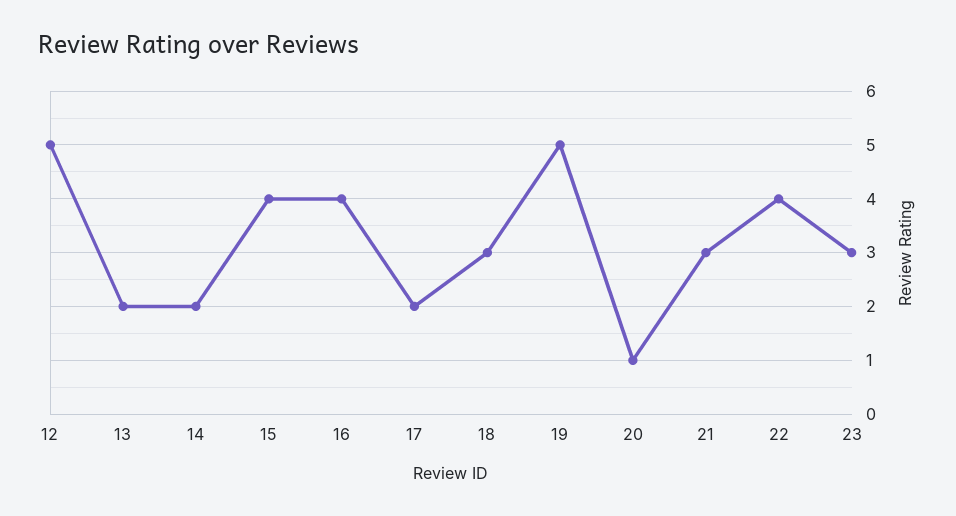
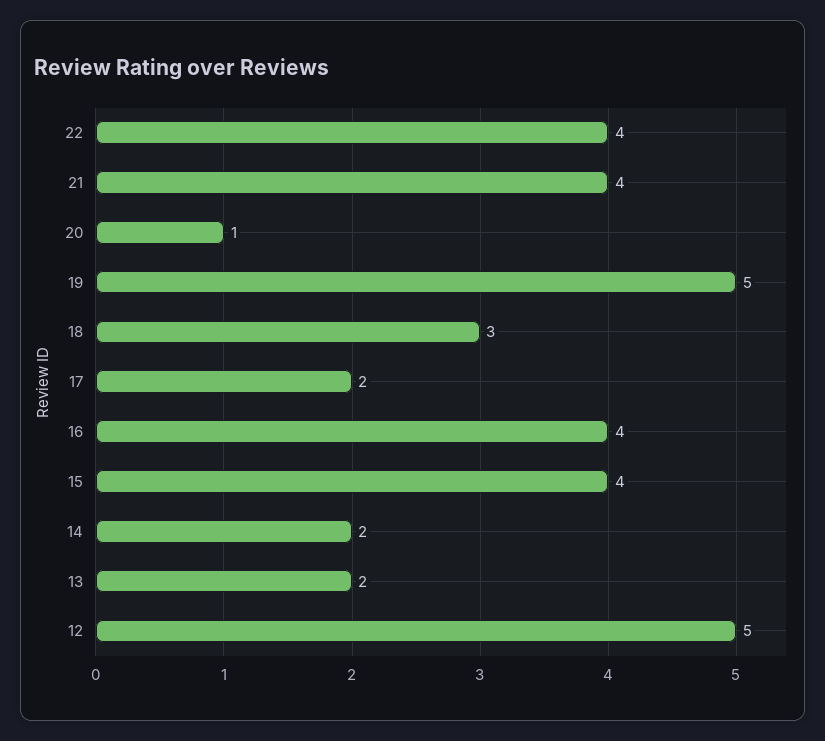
  {
    "12": 5,
    "13": 2,
    "14": 2,
    "15": 4,
    "16": 4,
    "17": 2,
    "18": 3,
    "19": 5,
    "20": 1,
-   "21": 3,
+   "21": 4,
-   "22": 4,
+   "22": 4
-   "23": 3
  }

